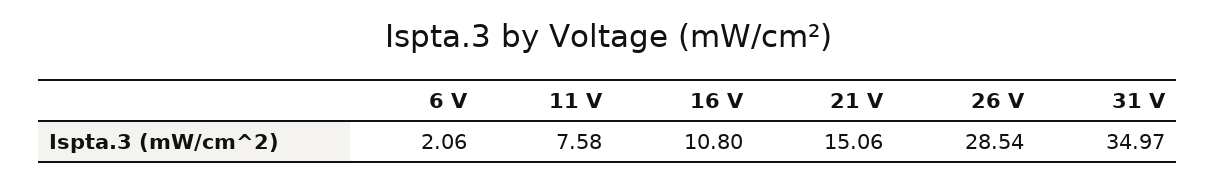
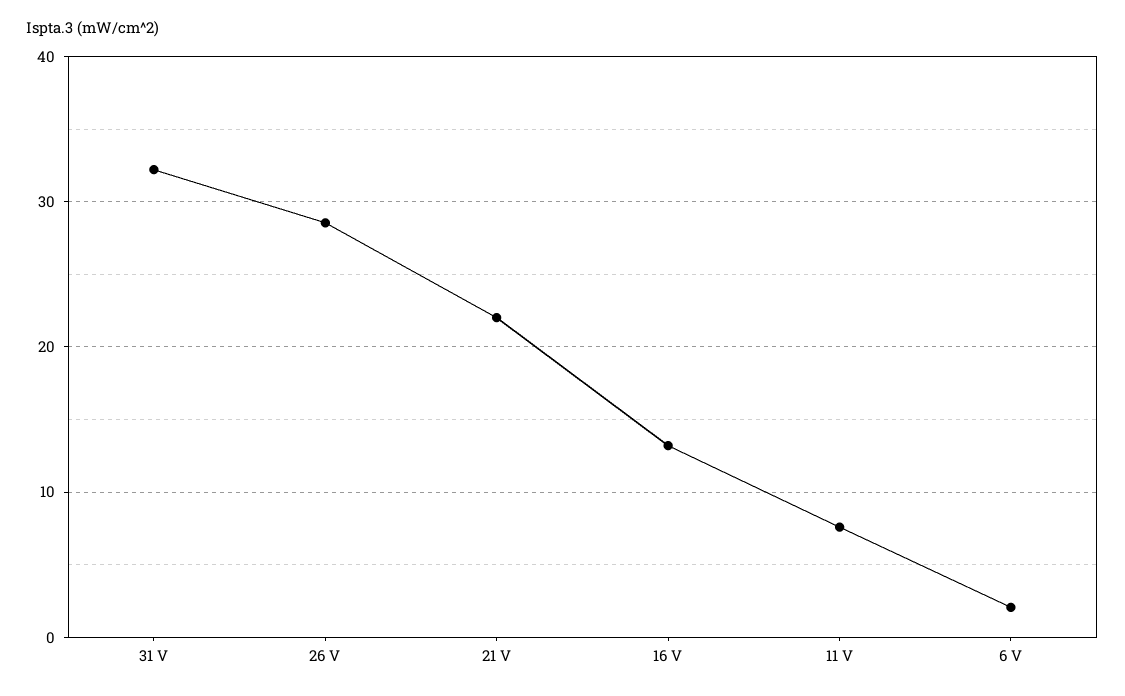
  {
    "6 V": 2.06,
    "11 V": 7.58,
-   "16 V": 10.8,
+   "16 V": 13,
-   "21 V": 15.06,
+   "21 V": 22,
    "26 V": 28.54,
-   "31 V": 34.97
+   "31 V": 32
  }

